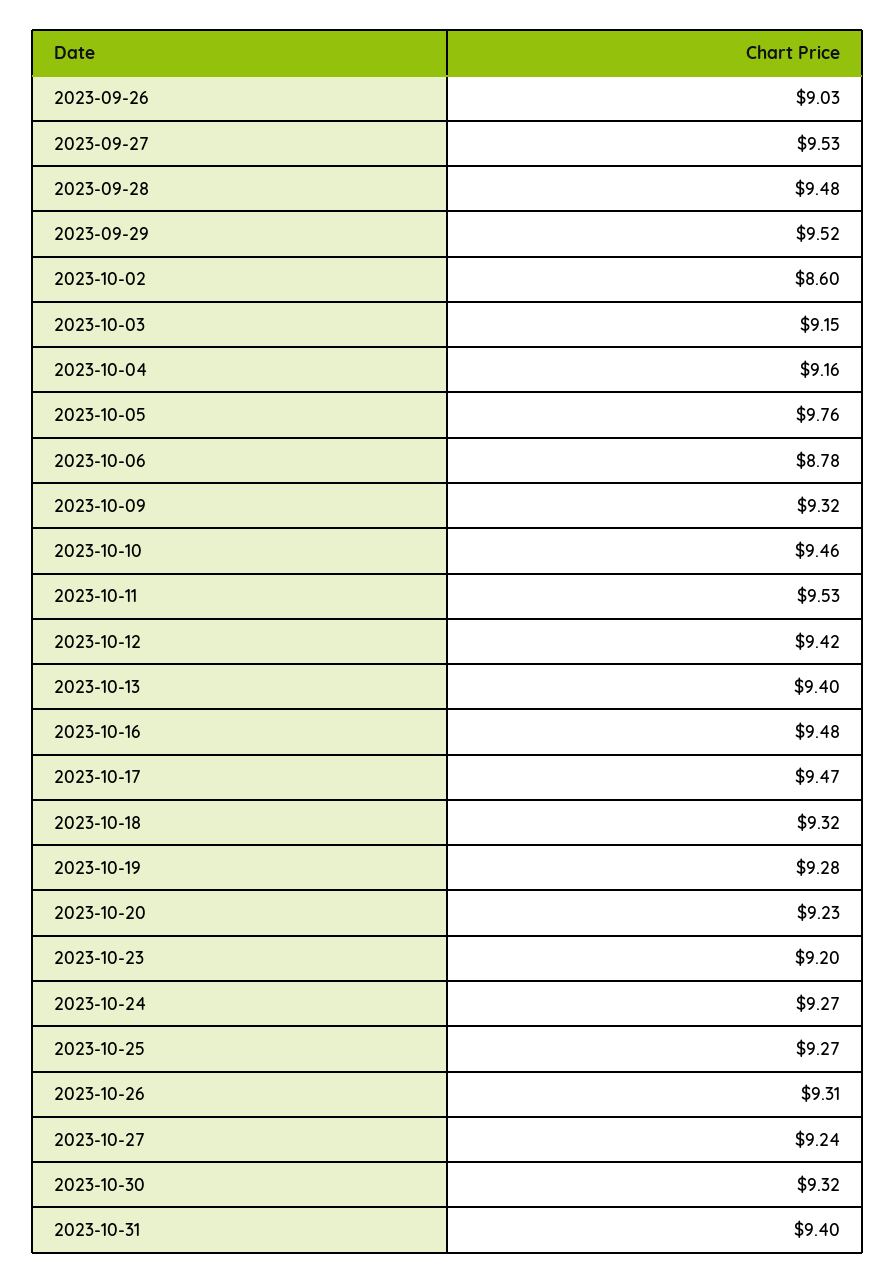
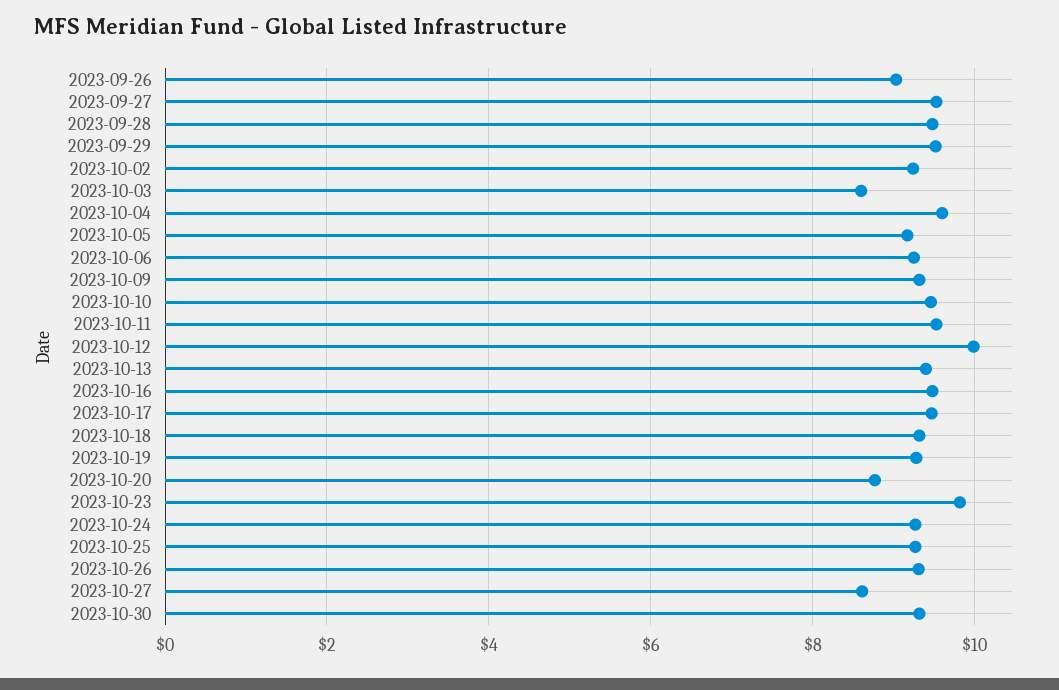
  {
    "2023-09-26": 9.03,
    "2023-09-27": 9.53,
    "2023-09-28": 9.48,
    "2023-09-29": 9.52,
-   "2023-10-02": 8.6,
+   "2023-10-02": 9.2,
-   "2023-10-03": 9.15,
+   "2023-10-03": 8.6,
-   "2023-10-04": 9.16,
+   "2023-10-04": 9.6,
-   "2023-10-05": 9.76,
+   "2023-10-05": 9.2,
-   "2023-10-06": 8.78,
+   "2023-10-06": 9.2,
    "2023-10-09": 9.32,
    "2023-10-10": 9.46,
    "2023-10-11": 9.53,
-   "2023-10-12": 9.42,
+   "2023-10-12": 10,
    "2023-10-13": 9.4,
    "2023-10-16": 9.48,
    "2023-10-17": 9.47,
    "2023-10-18": 9.32,
    "2023-10-19": 9.28,
-   "2023-10-20": 9.23,
+   "2023-10-20": 8.8,
-   "2023-10-23": 9.2,
+   "2023-10-23": 9.8,
    "2023-10-24": 9.27,
    "2023-10-25": 9.27,
    "2023-10-26": 9.31,
-   "2023-10-27": 9.24,
+   "2023-10-27": 8.6,
-   "2023-10-30": 9.32,
+   "2023-10-30": 9.32
-   "2023-10-31": 9.4
  }

